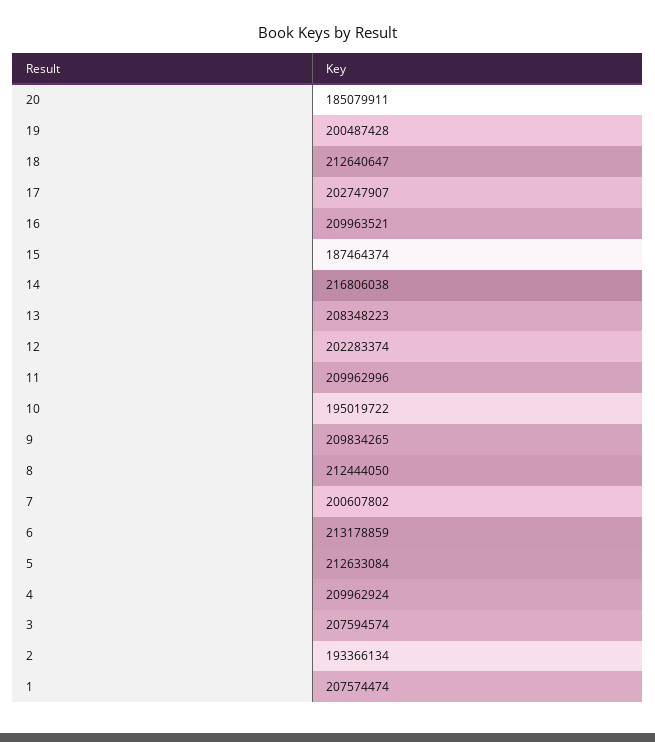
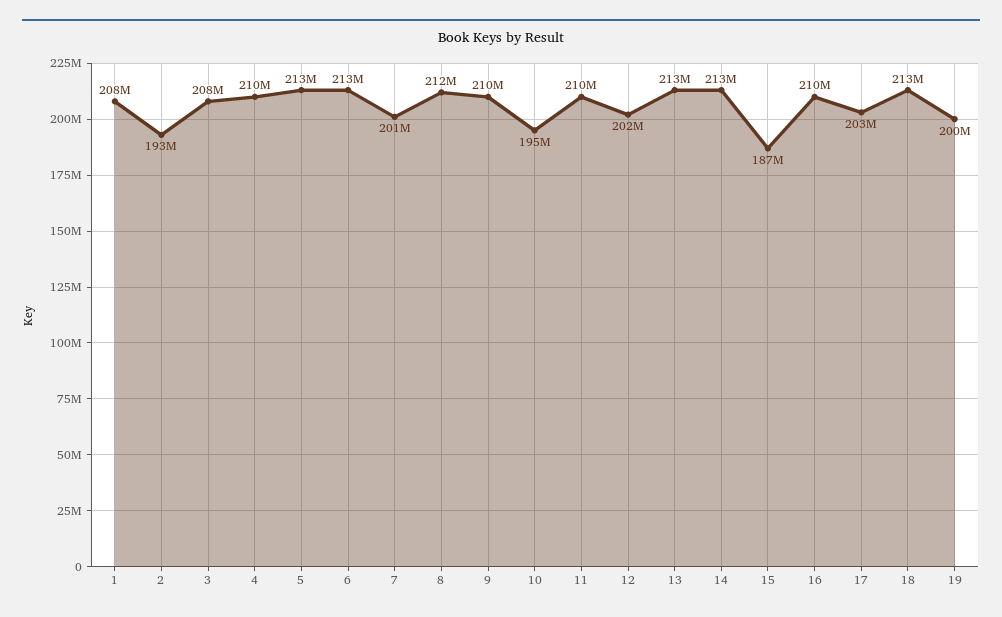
  {
-   "20": 185079911,
    "19": 200487428,
    "18": 212640647,
    "17": 202747907,
    "16": 209963521,
    "15": 187464374,
-   "14": 216806038,
+   "14": 213000000,
-   "13": 208348223,
+   "13": 213000000,
    "12": 202283374,
    "11": 209962996,
    "10": 195019722,
    "9": 209834265,
    "8": 212444050,
    "7": 200607802,
    "6": 213178859,
    "5": 212633084,
    "4": 209962924,
    "3": 207594574,
    "2": 193366134,
    "1": 207574474
  }

